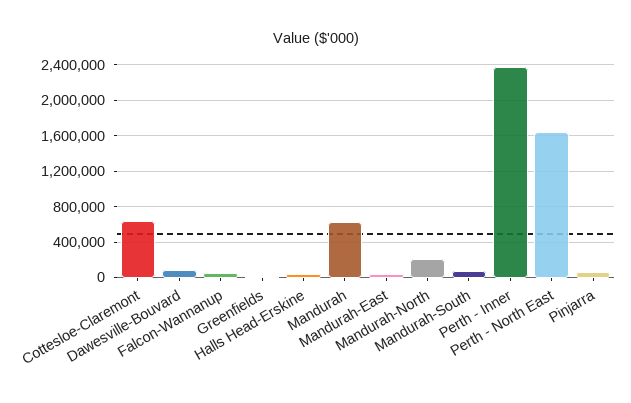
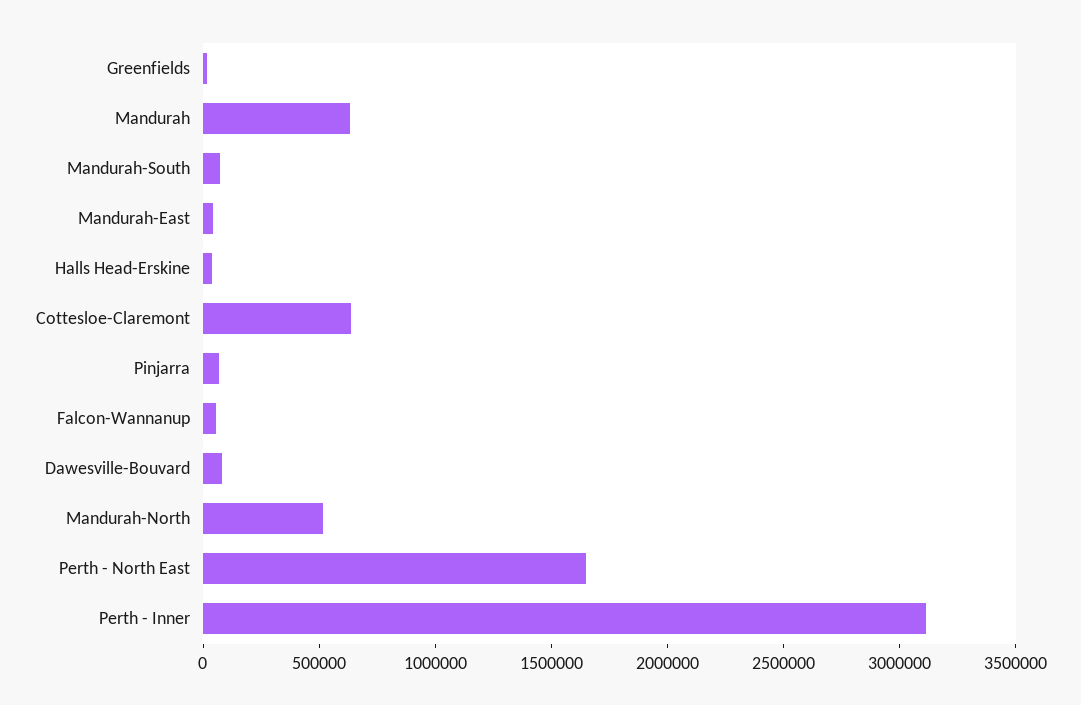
  {
    "Cottesloe-Claremont": 600000,
    "Dawesville-Bouvard": 100000,
    "Falcon-Wannanup": 100000,
    "Greenfields": 0,
    "Halls Head-Erskine": 0,
    "Mandurah": 600000,
    "Mandurah-East": 0,
-   "Mandurah-North": 200000,
+   "Mandurah-North": 500000,
    "Mandurah-South": 100000,
-   "Perth - Inner": 2400000,
+   "Perth - Inner": 3100000,
    "Perth - North East": 1600000,
    "Pinjarra": 100000
  }

